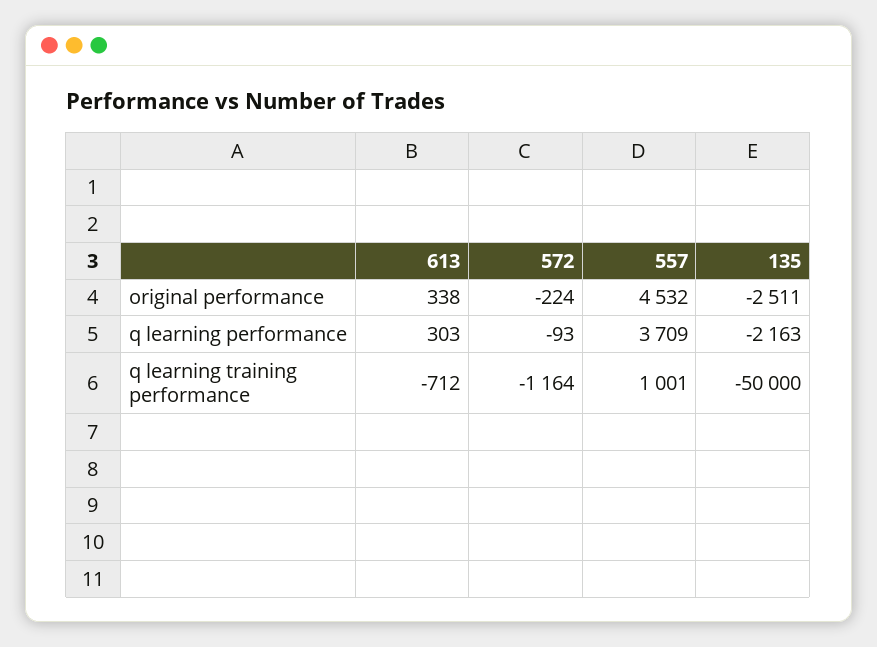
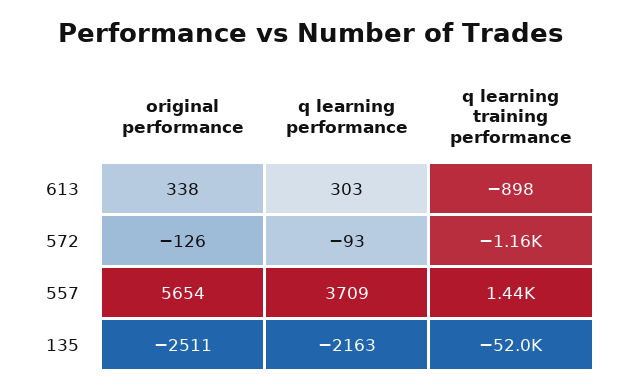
  {
    "613": {
      "original performance": 338,
      "q learning performance": 303,
-     "q learning training performance": -712
+     "q learning training performance": -898
    },
    "572": {
-     "original performance": -224,
+     "original performance": -126,
      "q learning performance": -93,
      "q learning training performance": -1164
    },
    "557": {
-     "original performance": 4532,
+     "original performance": 5654,
      "q learning performance": 3709,
-     "q learning training performance": 1001
+     "q learning training performance": 1440
    },
    "135": {
      "original performance": -2511,
      "q learning performance": -2163,
-     "q learning training performance": -50000
+     "q learning training performance": -52000
    }
  }

